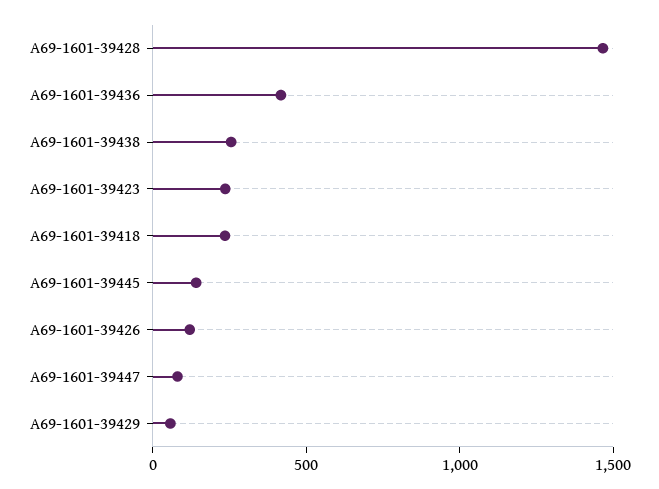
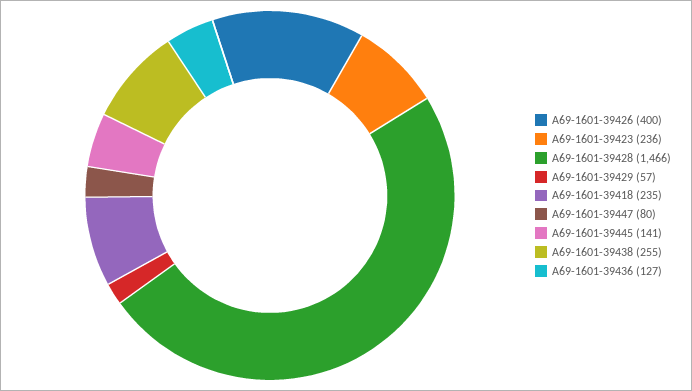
  {
    "A69-1601-39428": 1466,
-   "A69-1601-39436": 400,
+   "A69-1601-39436": 127,
    "A69-1601-39438": 255,
    "A69-1601-39423": 236,
    "A69-1601-39418": 235,
    "A69-1601-39445": 141,
-   "A69-1601-39426": 100,
+   "A69-1601-39426": 400,
    "A69-1601-39447": 80,
    "A69-1601-39429": 57
  }

